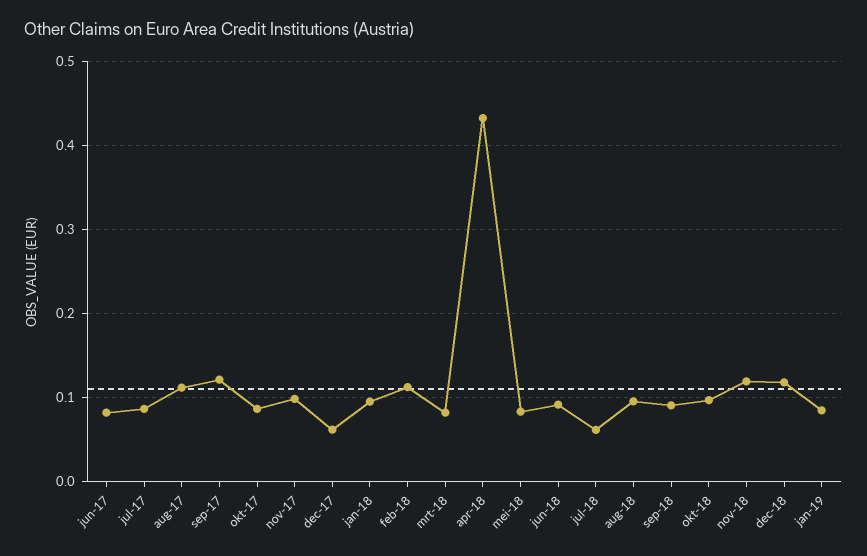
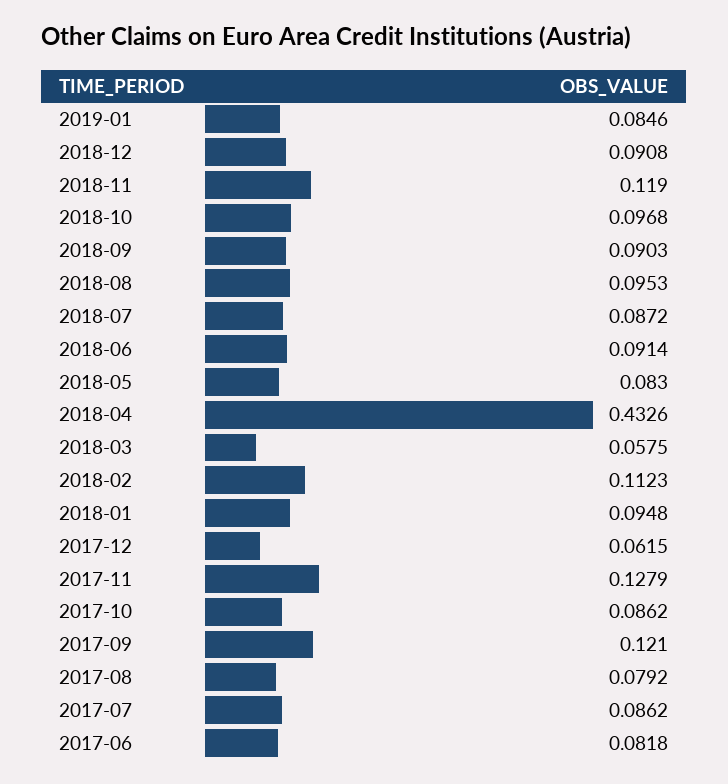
  {
    "jun-17": 0.0818,
    "jul-17": 0.0862,
-   "aug-17": 0.11,
+   "aug-17": 0.0792,
    "sep-17": 0.121,
    "okt-17": 0.0862,
-   "nov-17": 0.1,
+   "nov-17": 0.1279,
    "dec-17": 0.0615,
    "jan-18": 0.0948,
    "feb-18": 0.1123,
-   "mrt-18": 0.08,
+   "mrt-18": 0.0575,
    "apr-18": 0.4326,
    "mei-18": 0.083,
    "jun-18": 0.0914,
-   "jul-18": 0.06,
+   "jul-18": 0.0872,
    "aug-18": 0.0953,
    "sep-18": 0.0903,
    "okt-18": 0.0968,
    "nov-18": 0.119,
-   "dec-18": 0.12,
+   "dec-18": 0.0908,
    "jan-19": 0.0846
  }

